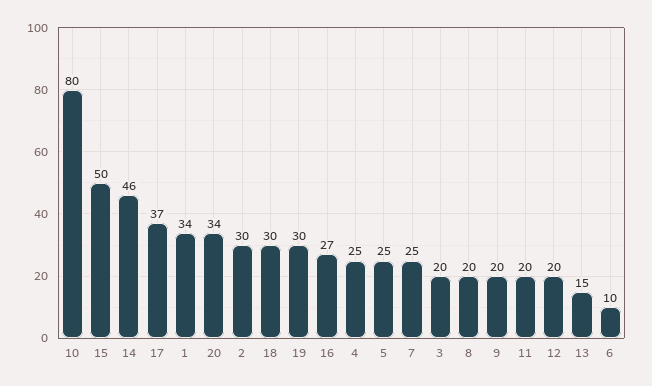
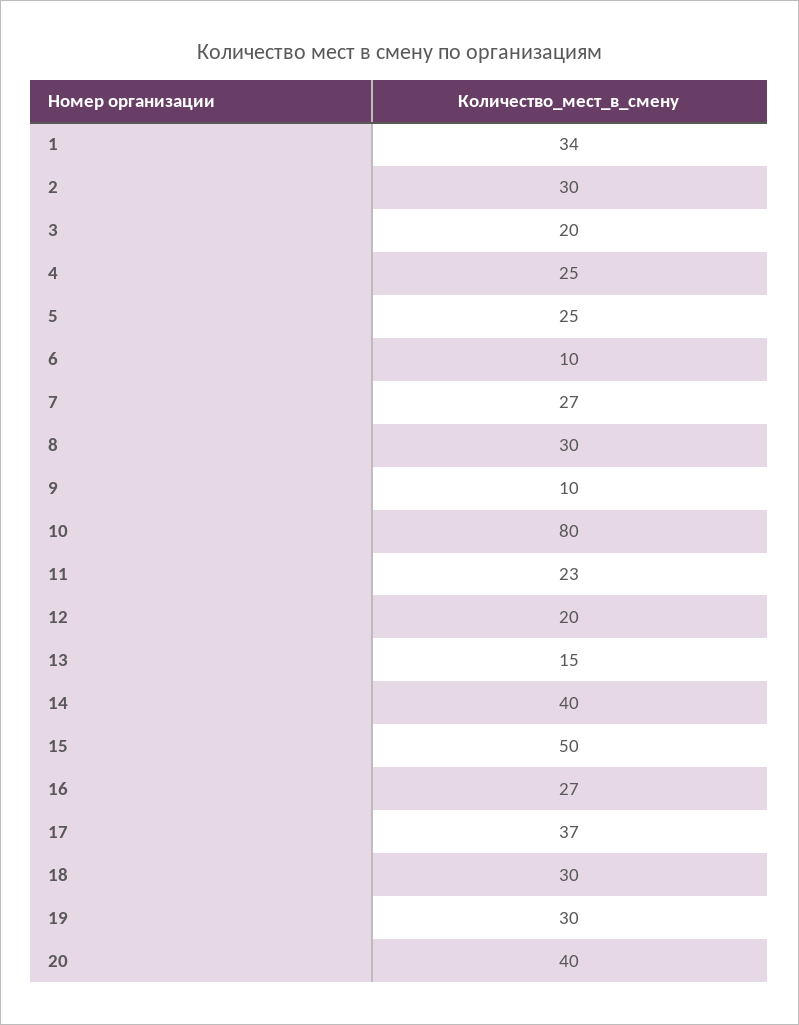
  {
    "10": 80,
    "15": 50,
-   "14": 46,
+   "14": 40,
    "17": 37,
    "1": 34,
-   "20": 34,
+   "20": 40,
    "2": 30,
    "18": 30,
    "19": 30,
    "16": 27,
    "4": 25,
    "5": 25,
-   "7": 25,
+   "7": 27,
    "3": 20,
-   "8": 20,
+   "8": 30,
-   "9": 20,
+   "9": 10,
-   "11": 20,
+   "11": 23,
    "12": 20,
    "13": 15,
    "6": 10
  }

